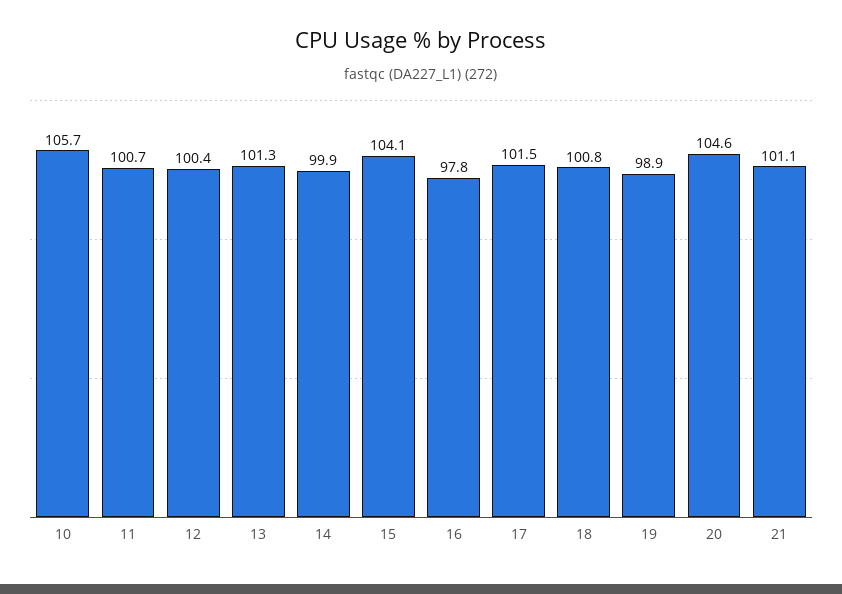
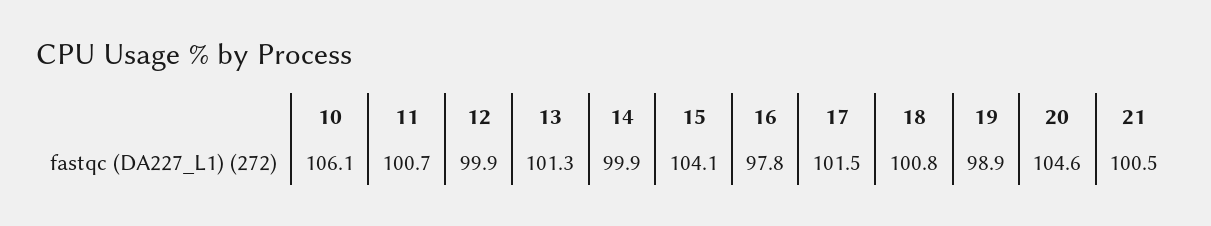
  {
-   "10": 105.7,
+   "10": 106.1,
    "11": 100.7,
-   "12": 100.4,
+   "12": 99.9,
    "13": 101.3,
    "14": 99.9,
    "15": 104.1,
    "16": 97.8,
    "17": 101.5,
    "18": 100.8,
    "19": 98.9,
    "20": 104.6,
-   "21": 101.1
+   "21": 100.5
  }

